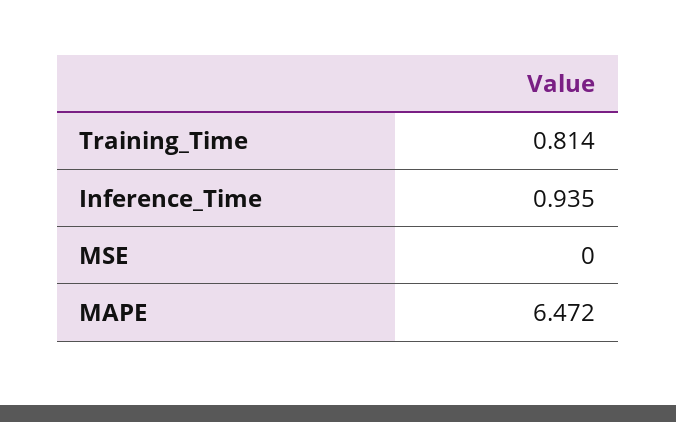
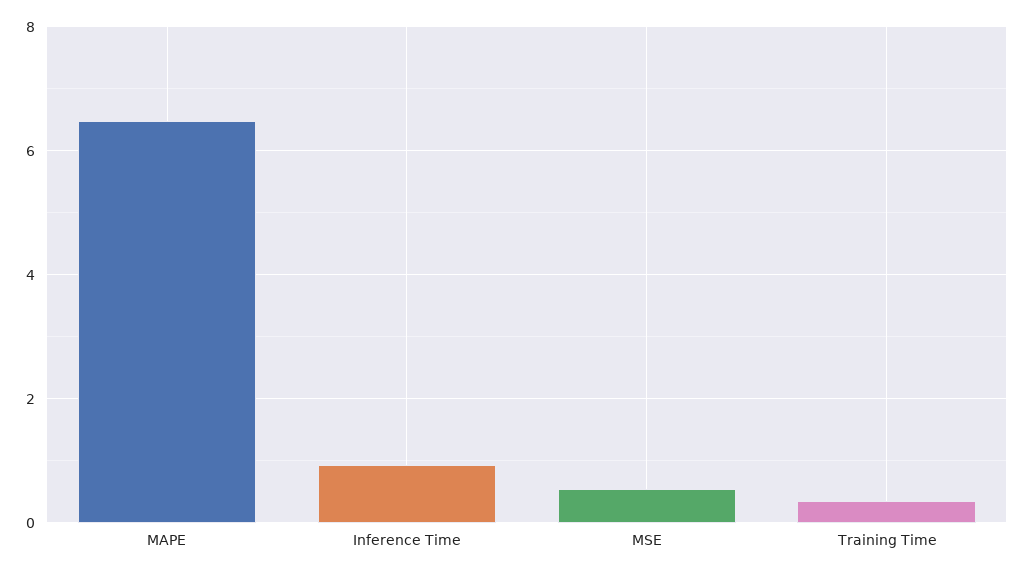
  {
-   "Training_Time": 0.814,
+   "Training_Time": 0.4,
    "Inference_Time": 0.935,
-   "MSE": 0,
+   "MSE": 0.6,
    "MAPE": 6.472
  }

